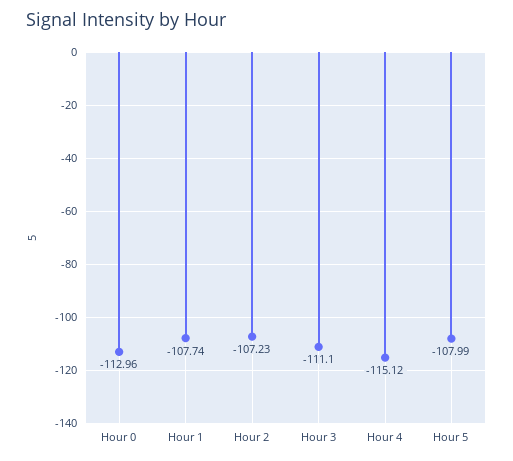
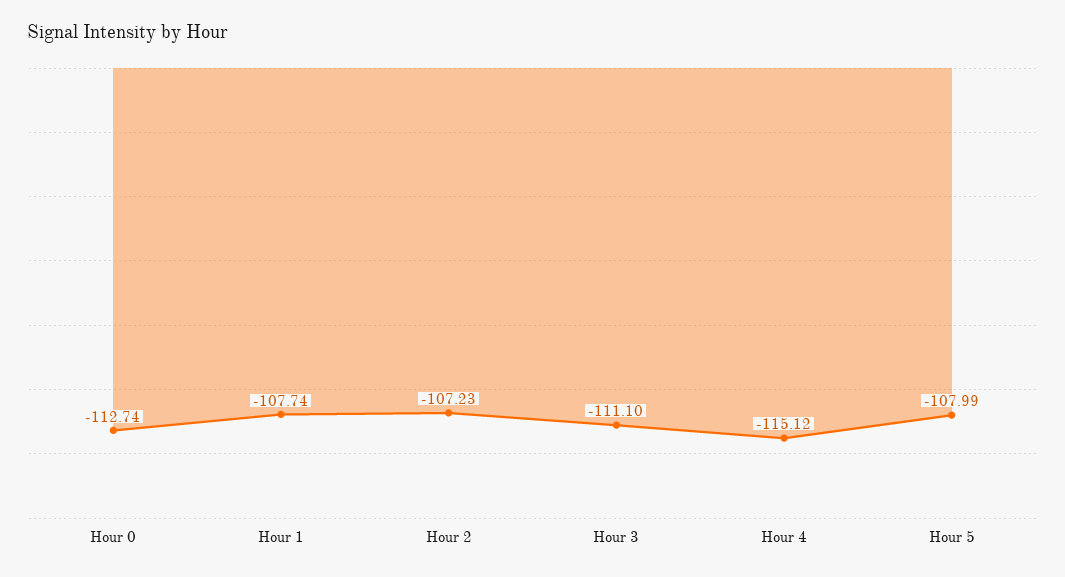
  {
-   "Hour 0": -112.96,
+   "Hour 0": -112.74,
    "Hour 1": -107.74,
    "Hour 2": -107.23,
    "Hour 3": -111.1,
    "Hour 4": -115.12,
    "Hour 5": -107.99
  }

